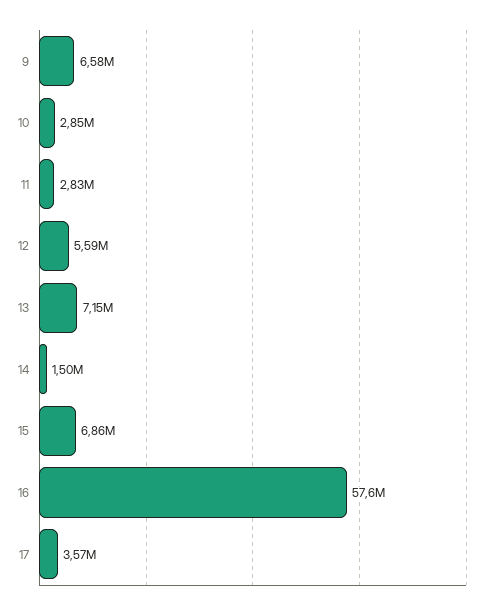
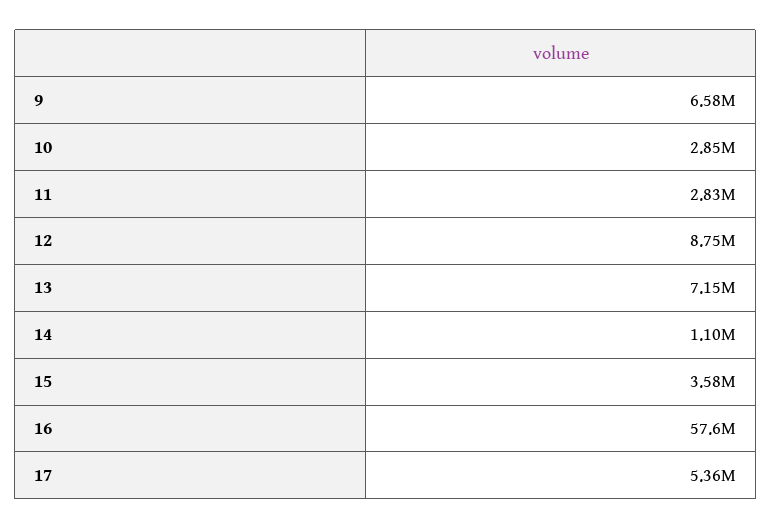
  {
    "9": 6580000,
    "10": 2850000,
    "11": 2830000,
-   "12": 5590000,
+   "12": 8750000,
    "13": 7150000,
-   "14": 1500000,
+   "14": 1100000,
-   "15": 6860000,
+   "15": 3580000,
    "16": 57600000,
-   "17": 3570000
+   "17": 5360000
  }

